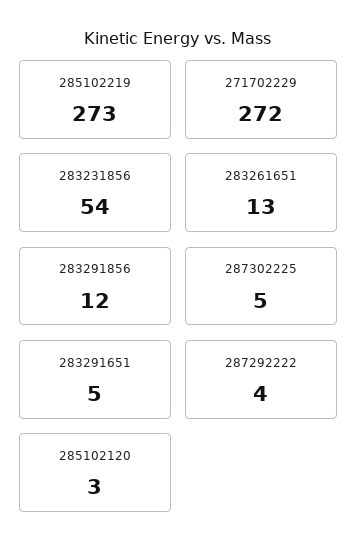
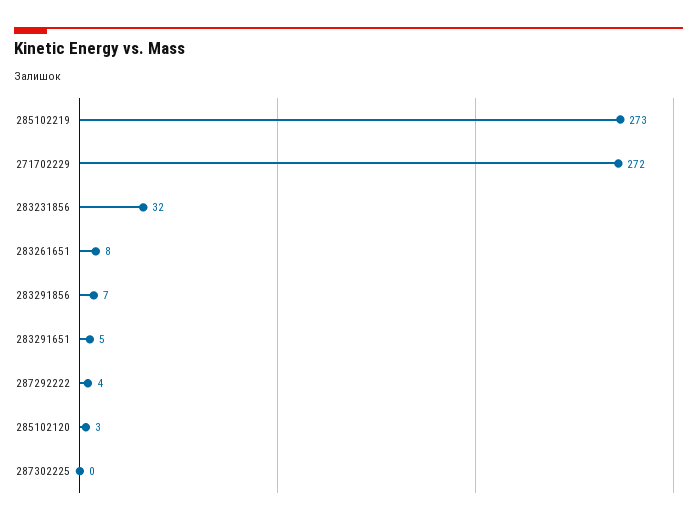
  {
    "285102219": 273,
    "271702229": 272,
-   "283231856": 54,
+   "283231856": 32,
-   "283261651": 13,
+   "283261651": 8,
-   "283291856": 12,
+   "283291856": 7,
-   "287302225": 5,
+   "287302225": 0,
    "283291651": 5,
    "287292222": 4,
    "285102120": 3
  }

